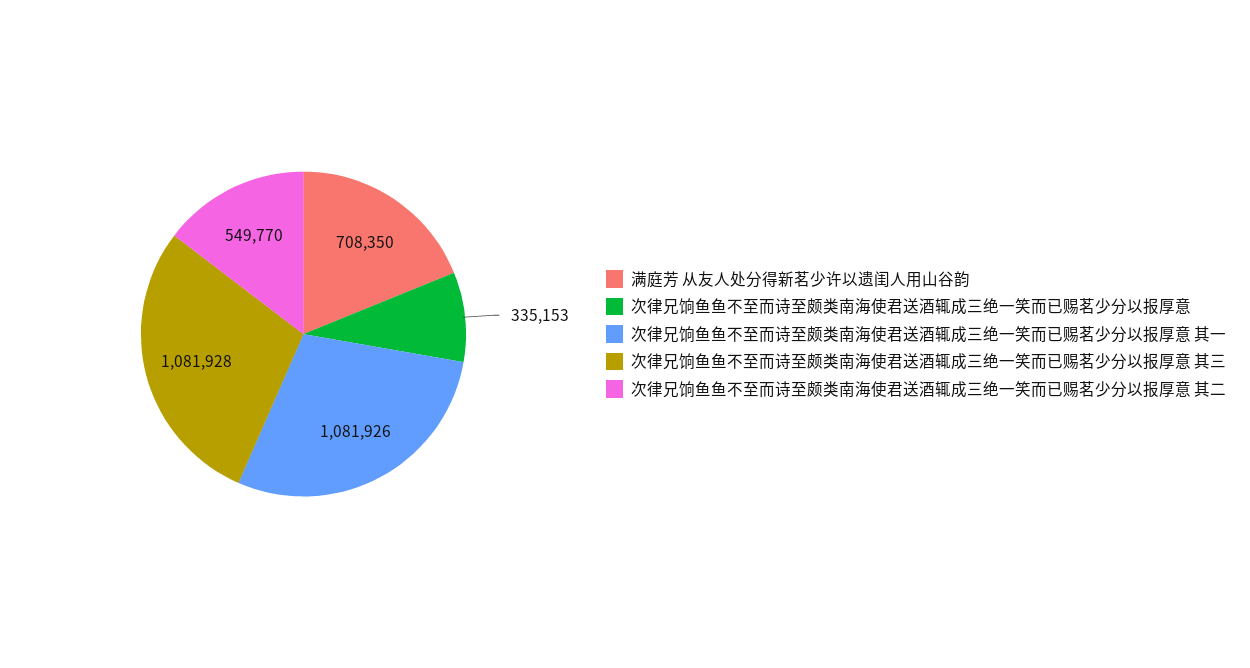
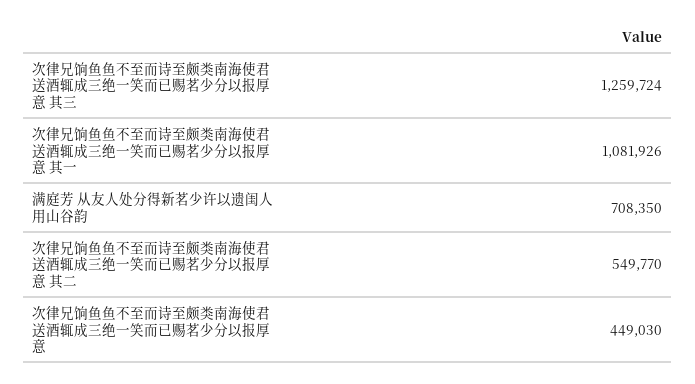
  {
    "满庭芳 从友人处分得新茗少许以遗闺人用山谷韵": 708350,
-   "次律兄饷鱼鱼不至而诗至颇类南海使君送酒辄成三绝一笑而已赐茗少分以报厚意": 335153,
+   "次律兄饷鱼鱼不至而诗至颇类南海使君送酒辄成三绝一笑而已赐茗少分以报厚意": 449030,
    "次律兄饷鱼鱼不至而诗至颇类南海使君送酒辄成三绝一笑而已赐茗少分以报厚意 其一": 1081926,
-   "次律兄饷鱼鱼不至而诗至颇类南海使君送酒辄成三绝一笑而已赐茗少分以报厚意 其三": 1081928,
+   "次律兄饷鱼鱼不至而诗至颇类南海使君送酒辄成三绝一笑而已赐茗少分以报厚意 其三": 1259724,
    "次律兄饷鱼鱼不至而诗至颇类南海使君送酒辄成三绝一笑而已赐茗少分以报厚意 其二": 549770
  }

